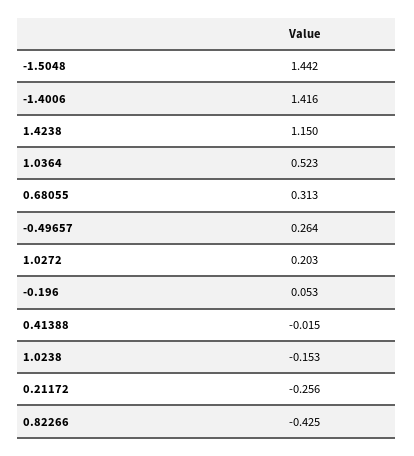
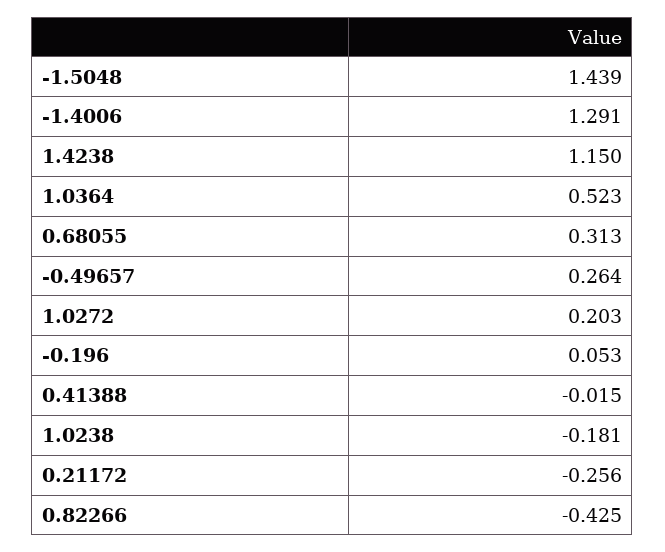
  {
-   "-1.5048": 1.442,
+   "-1.5048": 1.439,
-   "-1.4006": 1.416,
+   "-1.4006": 1.291,
    "1.4238": 1.15,
    "1.0364": 0.523,
    "0.68055": 0.313,
    "-0.49657": 0.264,
    "1.0272": 0.203,
    "-0.196": 0.053,
    "0.41388": -0.015,
-   "1.0238": -0.153,
+   "1.0238": -0.181,
    "0.21172": -0.256,
    "0.82266": -0.425
  }

